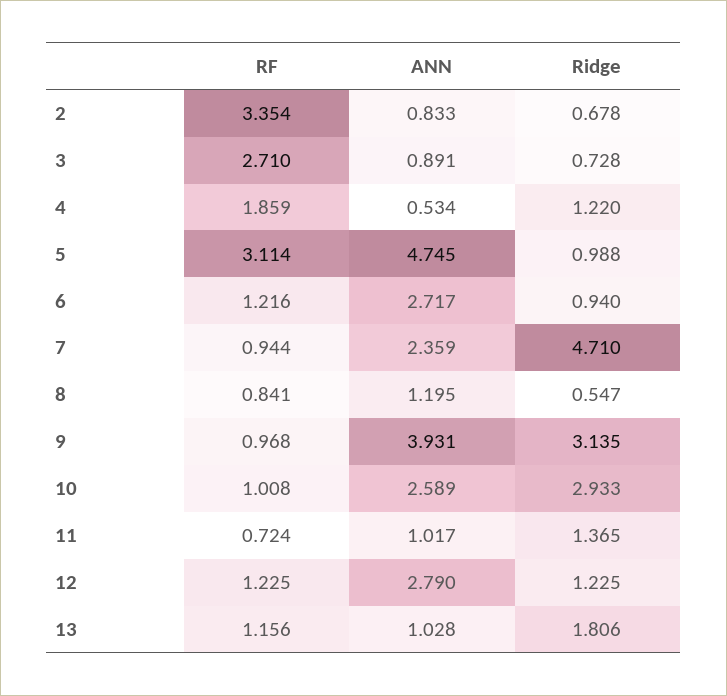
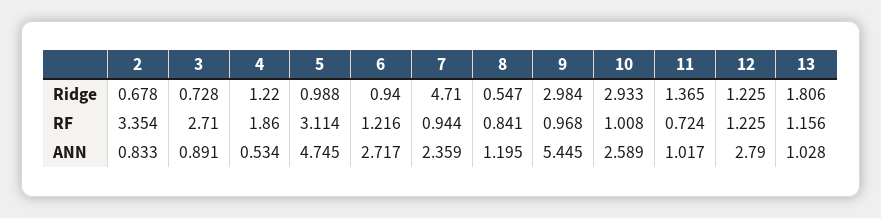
  {
    "RF": {
      "2": 3.354,
      "3": 2.71,
-     "4": 1.859,
+     "4": 1.86,
      "5": 3.114,
      "6": 1.216,
      "7": 0.944,
      "8": 0.841,
      "9": 0.968,
      "10": 1.008,
      "11": 0.724,
      "12": 1.225,
      "13": 1.156
    },
    "ANN": {
      "2": 0.833,
      "3": 0.891,
      "4": 0.534,
      "5": 4.745,
      "6": 2.717,
      "7": 2.359,
      "8": 1.195,
-     "9": 3.931,
+     "9": 5.445,
      "10": 2.589,
      "11": 1.017,
      "12": 2.79,
      "13": 1.028
    },
    "Ridge": {
      "2": 0.678,
      "3": 0.728,
      "4": 1.22,
      "5": 0.988,
      "6": 0.94,
      "7": 4.71,
      "8": 0.547,
-     "9": 3.135,
+     "9": 2.984,
      "10": 2.933,
      "11": 1.365,
      "12": 1.225,
      "13": 1.806
    }
  }

